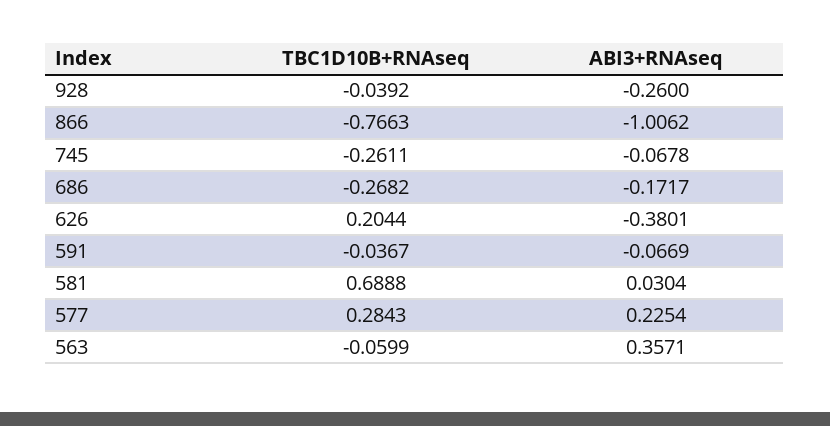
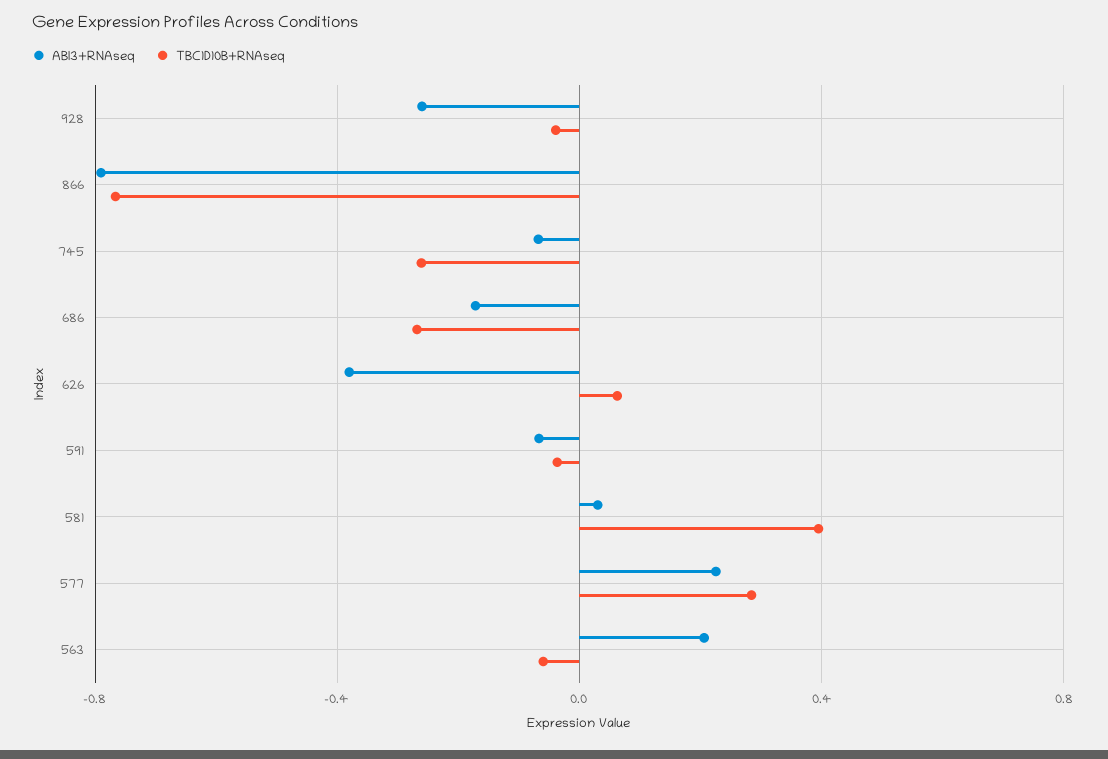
  {
    "TBC1D10B+RNAseq": {
      "928": -0.0392,
      "866": -0.7663,
      "745": -0.2611,
      "686": -0.2682,
-     "626": 0.2044,
+     "626": 0.05,
      "591": -0.0367,
-     "581": 0.6888,
+     "581": 0.4,
      "577": 0.2843,
      "563": -0.0599
    },
    "ABI3+RNAseq": {
      "928": -0.26,
-     "866": -1.0062,
+     "866": -0.8,
      "745": -0.0678,
      "686": -0.1717,
      "626": -0.3801,
      "591": -0.0669,
      "581": 0.0304,
      "577": 0.2254,
-     "563": 0.3571
+     "563": 0.2
    }
  }

